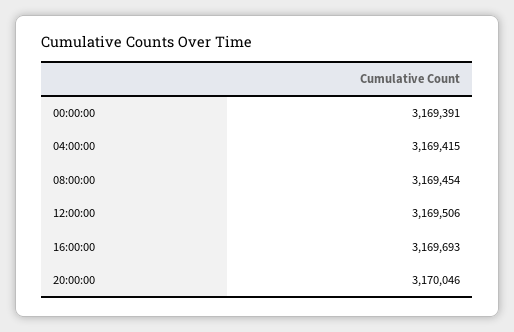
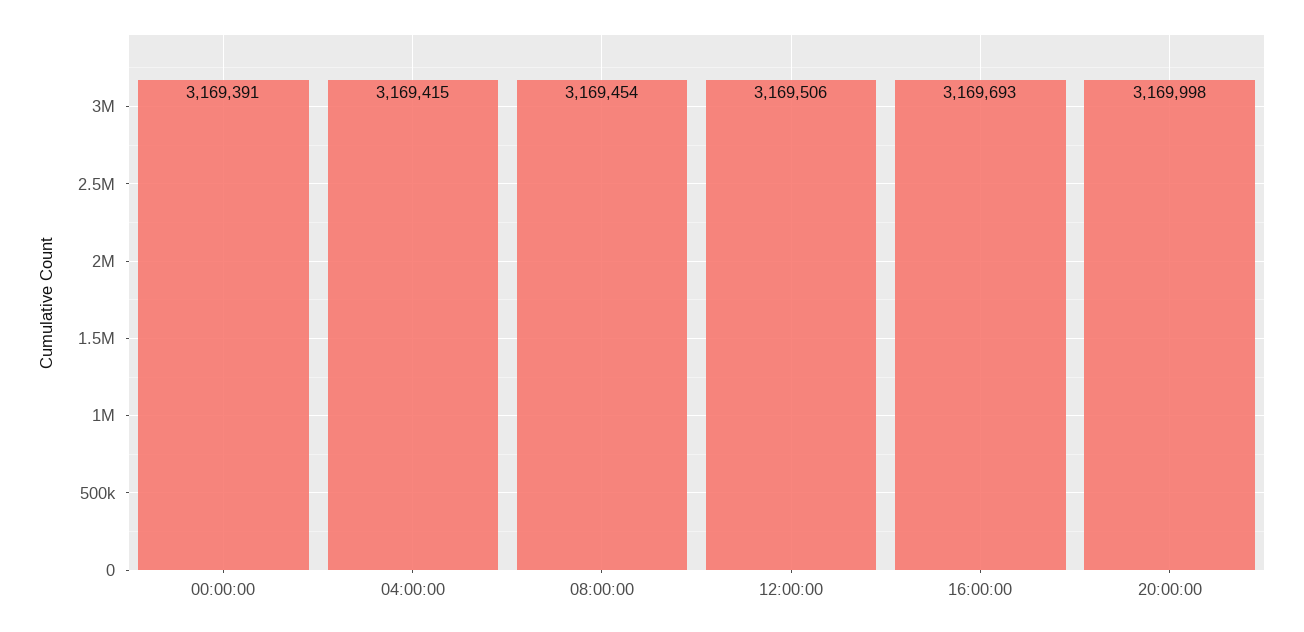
  {
    "00:00:00": 3169391,
    "04:00:00": 3169415,
    "08:00:00": 3169454,
    "12:00:00": 3169506,
    "16:00:00": 3169693,
-   "20:00:00": 3170046
+   "20:00:00": 3169998
  }

